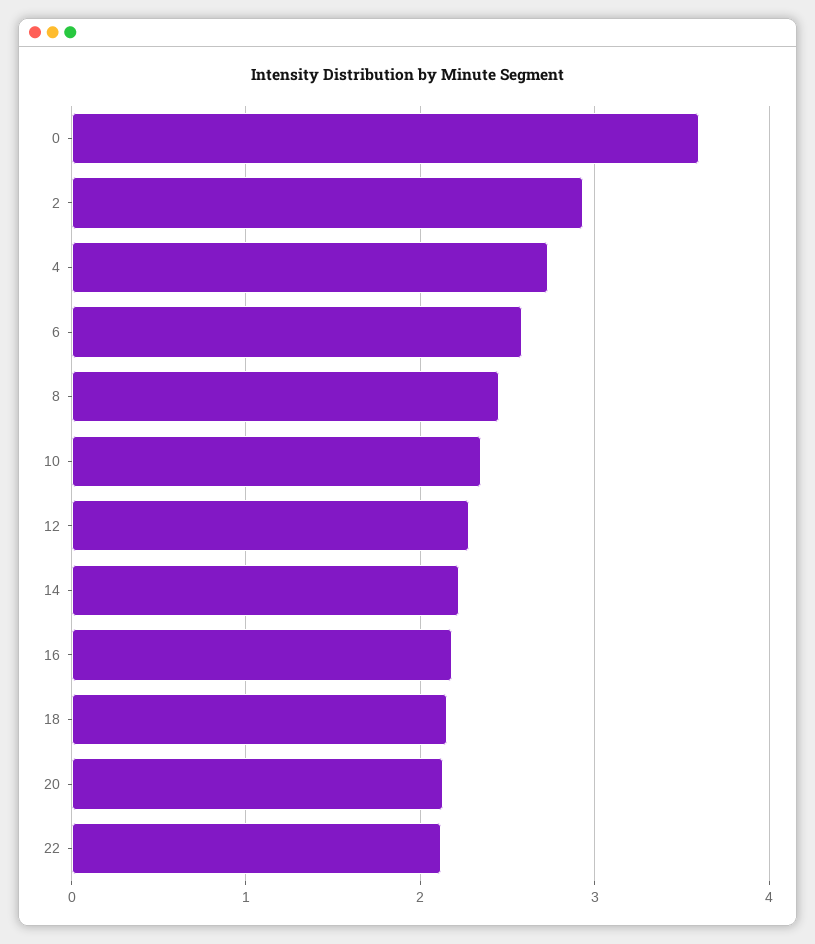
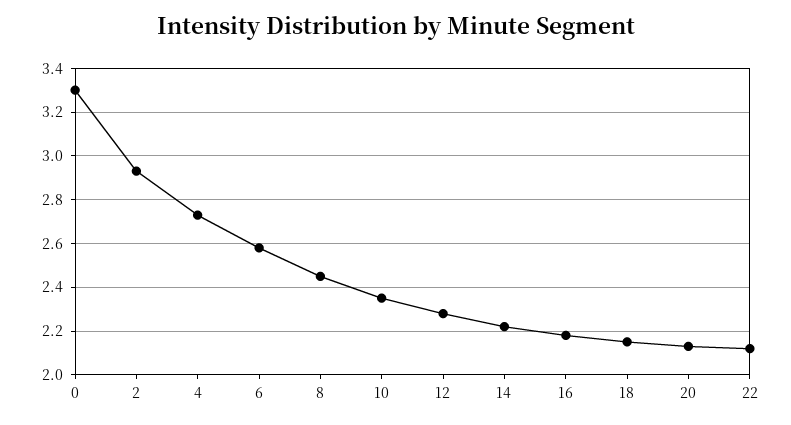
  {
-   "0": 3.6,
+   "0": 3.3,
    "2": 2.95,
    "4": 2.75,
    "6": 2.6,
    "8": 2.45,
    "10": 2.35,
    "12": 2.3,
    "14": 2.2,
    "16": 2.2,
    "18": 2.15,
    "20": 2.15,
    "22": 2.1
  }

